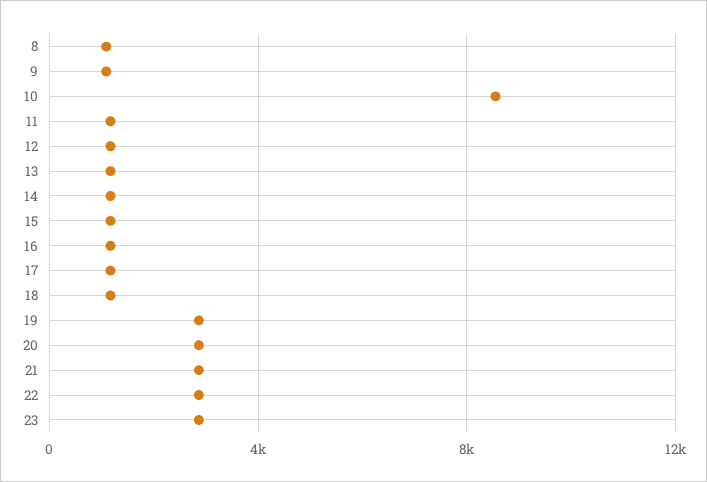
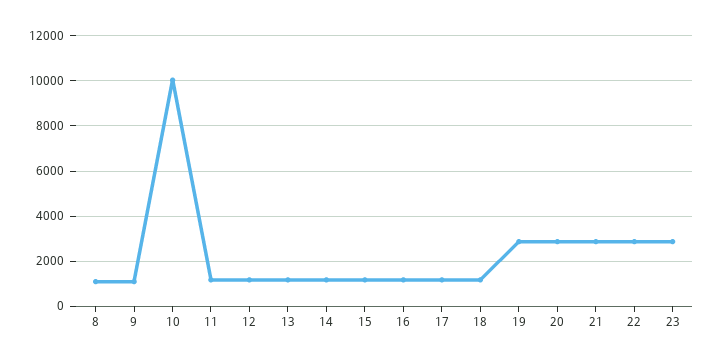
  {
    "8": 1000,
    "9": 1000,
-   "10": 8500,
+   "10": 10000,
    "11": 1000,
    "12": 1000,
    "13": 1000,
    "14": 1000,
    "15": 1000,
    "16": 1000,
    "17": 1000,
    "18": 1000,
    "19": 3000,
    "20": 3000,
    "21": 3000,
    "22": 3000,
    "23": 3000
  }

